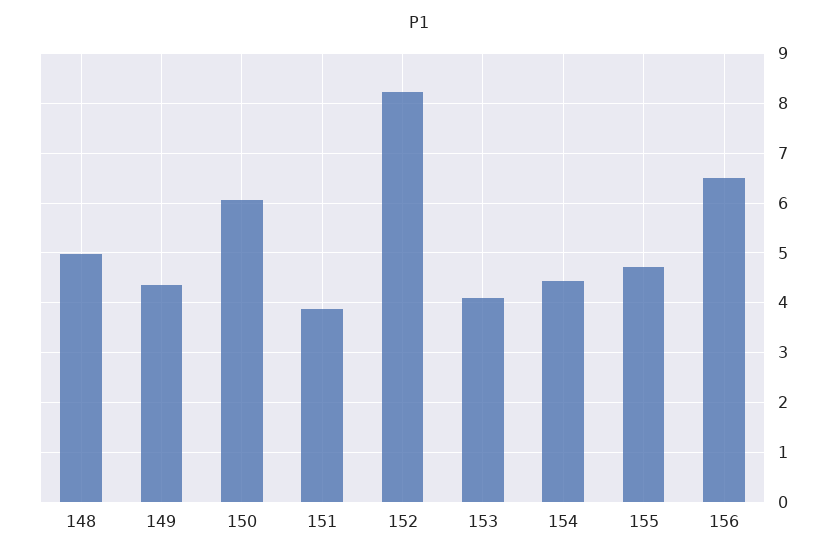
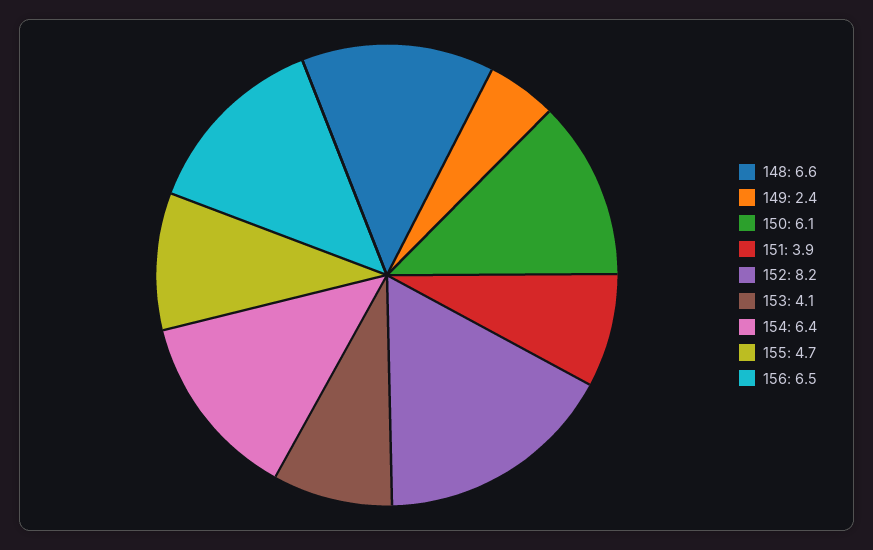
  {
-   "148": 5,
+   "148": 6.6,
-   "149": 4.4,
+   "149": 2.4,
    "150": 6.1,
    "151": 3.9,
    "152": 8.2,
    "153": 4.1,
-   "154": 4.4,
+   "154": 6.4,
    "155": 4.7,
    "156": 6.5
  }

